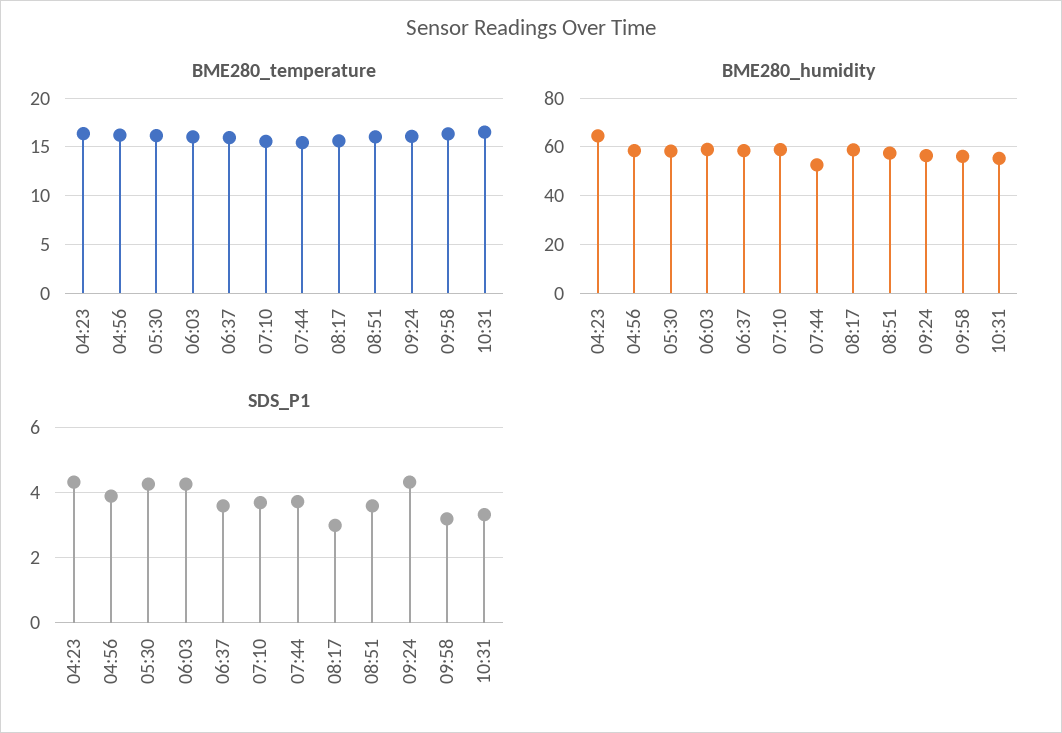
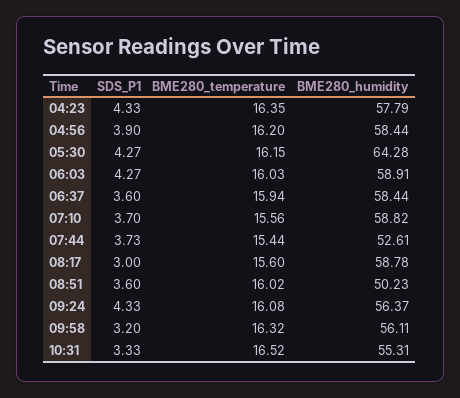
  {
    "BME280_temperature": {
      "04:23": 16.35,
      "04:56": 16.2,
      "05:30": 16.15,
      "06:03": 16.03,
      "06:37": 15.94,
      "07:10": 15.56,
      "07:44": 15.44,
      "08:17": 15.6,
      "08:51": 16.02,
      "09:24": 16.08,
      "09:58": 16.32,
      "10:31": 16.52
    },
    "BME280_humidity": {
-     "04:23": 65,
+     "04:23": 57.79,
      "04:56": 58.44,
-     "05:30": 57.5,
+     "05:30": 64.28,
      "06:03": 58.91,
      "06:37": 58.44,
      "07:10": 58.82,
      "07:44": 52.61,
      "08:17": 58.78,
-     "08:51": 57.5,
+     "08:51": 50.23,
      "09:24": 56.37,
      "09:58": 56.11,
      "10:31": 55.31
    },
    "SDS_P1": {
      "04:23": 4.33,
      "04:56": 3.9,
      "05:30": 4.27,
      "06:03": 4.27,
      "06:37": 3.6,
      "07:10": 3.7,
      "07:44": 3.73,
      "08:17": 3,
      "08:51": 3.6,
      "09:24": 4.33,
      "09:58": 3.2,
      "10:31": 3.33
    }
  }

